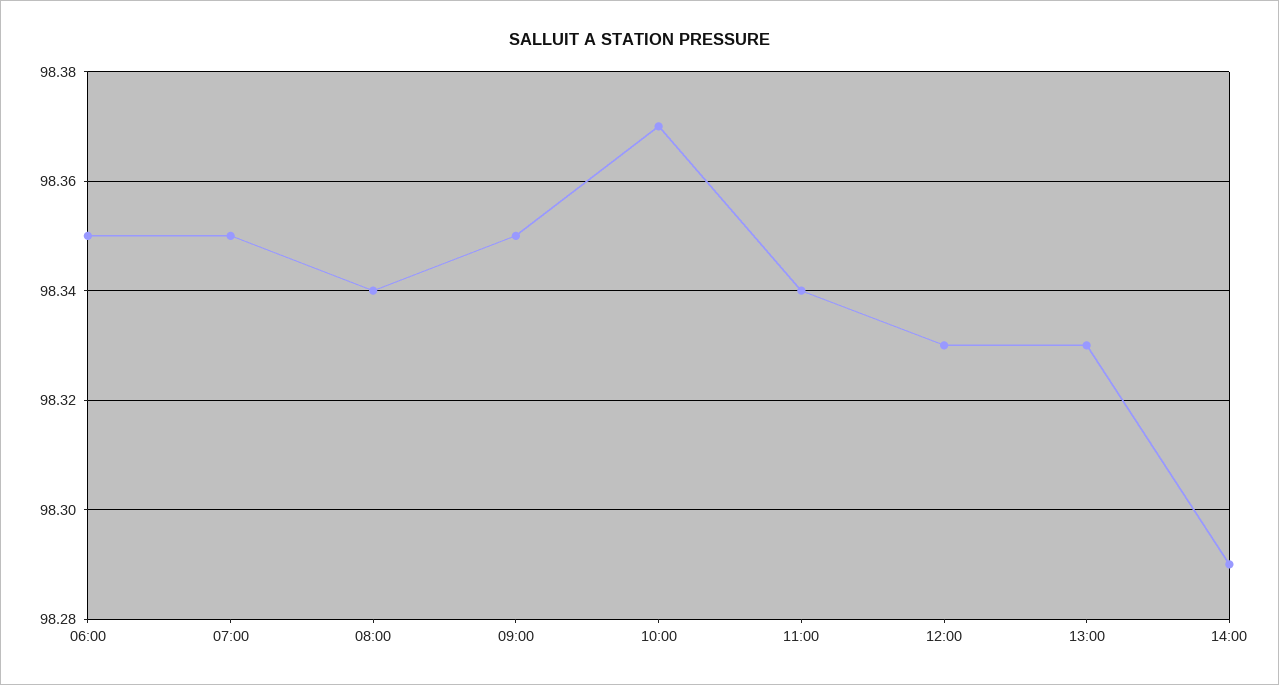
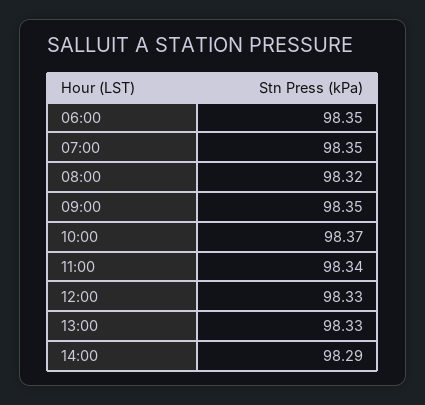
  {
    "06:00": 98.35,
    "07:00": 98.35,
-   "08:00": 98.34,
+   "08:00": 98.32,
    "09:00": 98.35,
    "10:00": 98.37,
    "11:00": 98.34,
    "12:00": 98.33,
    "13:00": 98.33,
    "14:00": 98.29
  }

